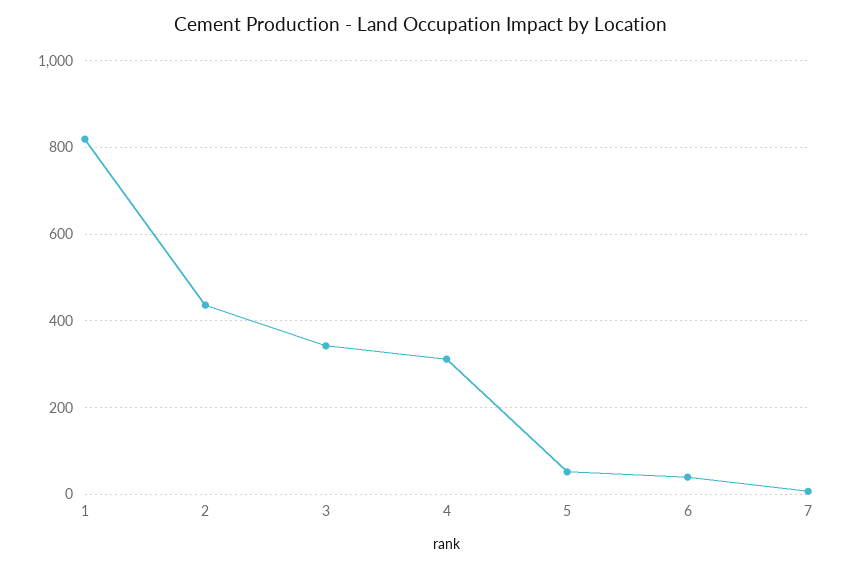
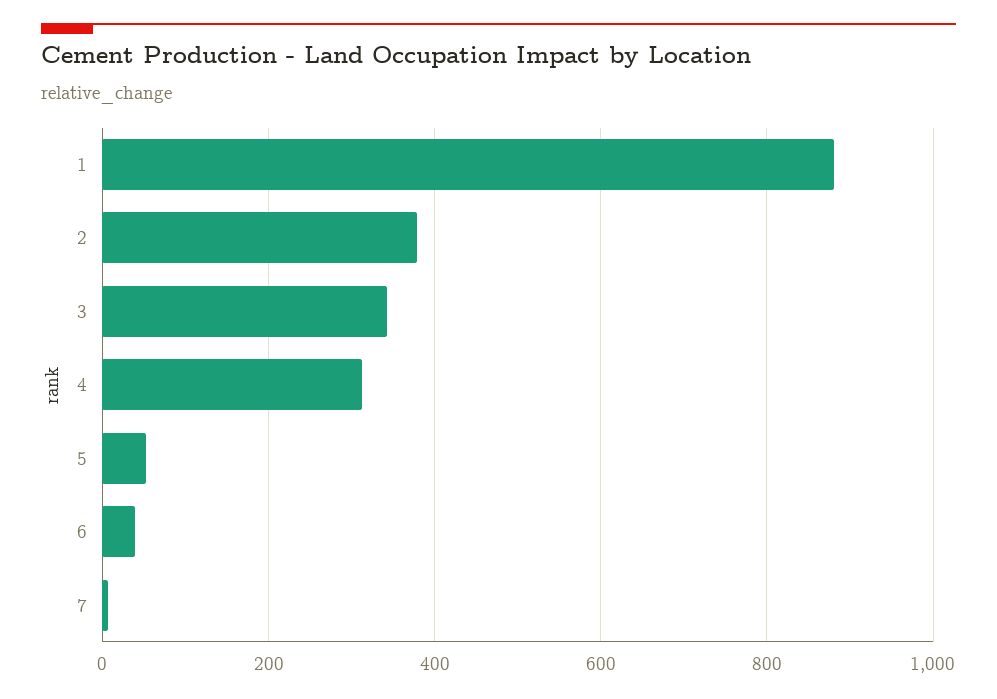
  {
-   "1": 820,
+   "1": 880,
-   "2": 440,
+   "2": 380,
    "3": 340,
    "4": 320,
    "5": 60,
    "6": 40,
    "7": 0
  }

